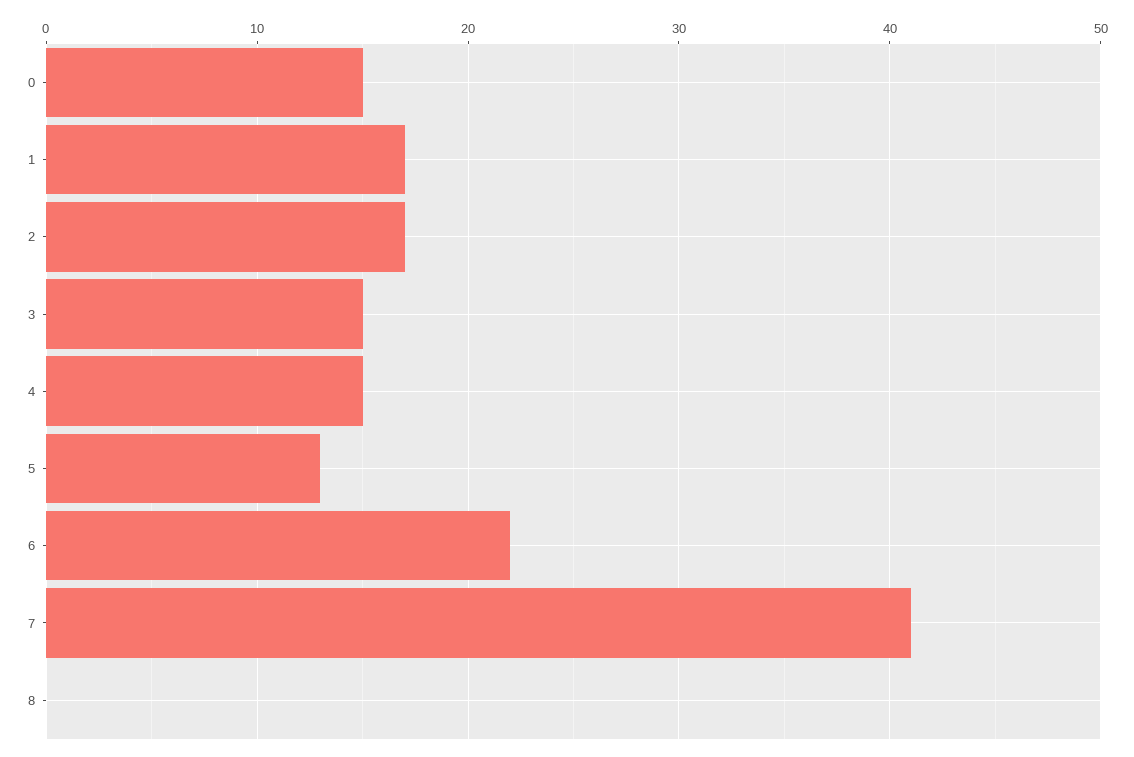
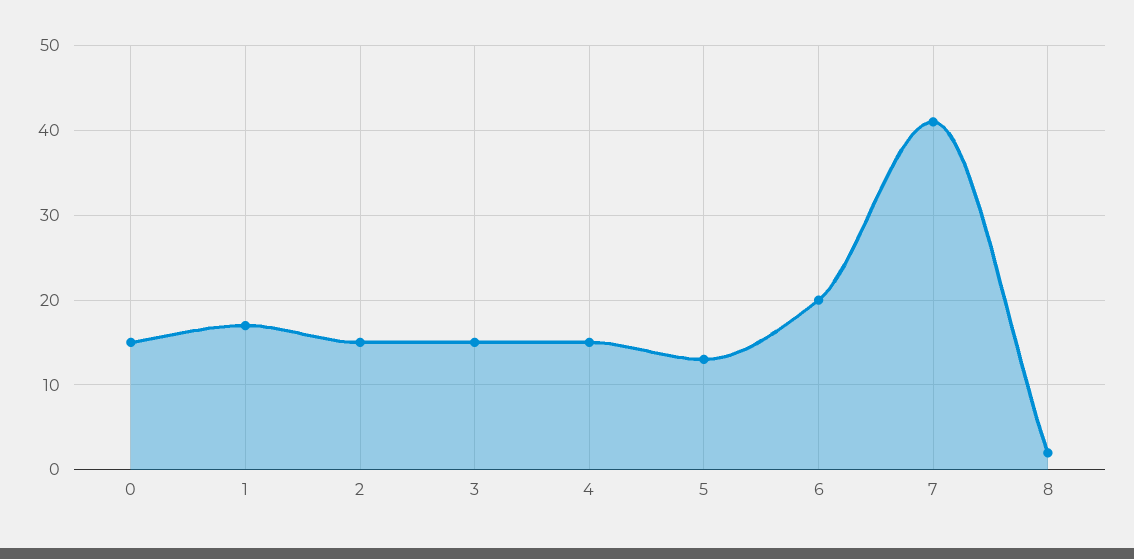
  {
    "0": 15,
    "1": 17,
-   "2": 17,
+   "2": 15,
    "3": 15,
    "4": 15,
    "5": 13,
-   "6": 22,
+   "6": 20,
    "7": 41,
-   "8": 0
+   "8": 2
  }

